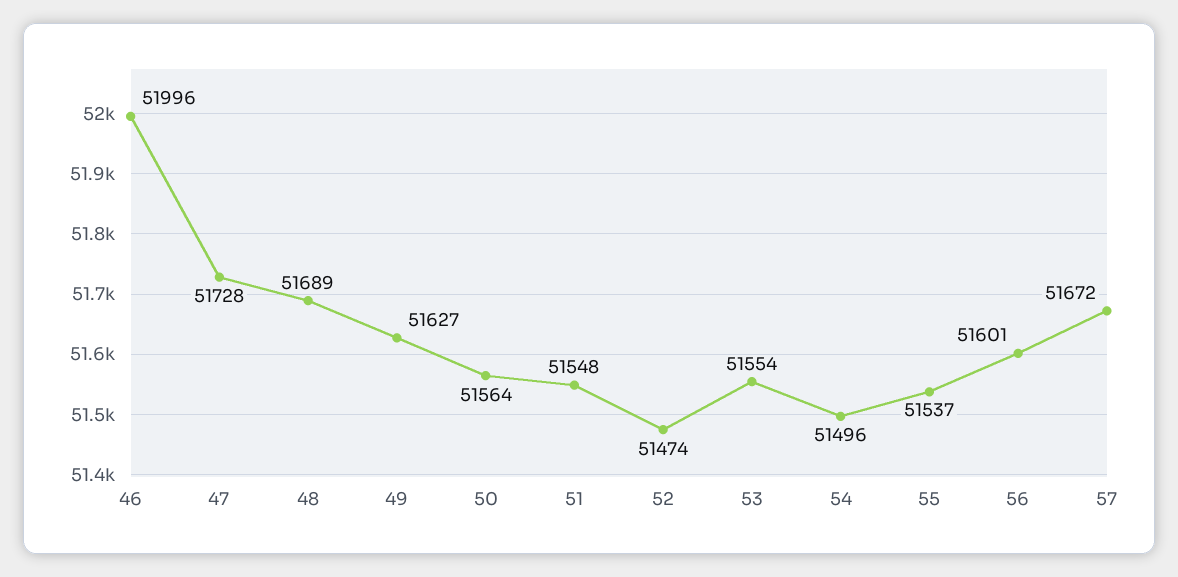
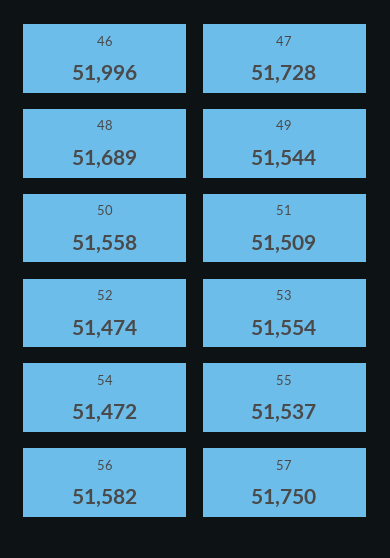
  {
    "46": 51996,
    "47": 51728,
    "48": 51689,
-   "49": 51627,
+   "49": 51544,
-   "50": 51564,
+   "50": 51558,
-   "51": 51548,
+   "51": 51509,
    "52": 51474,
    "53": 51554,
-   "54": 51496,
+   "54": 51472,
    "55": 51537,
-   "56": 51601,
+   "56": 51582,
-   "57": 51672
+   "57": 51750
  }

